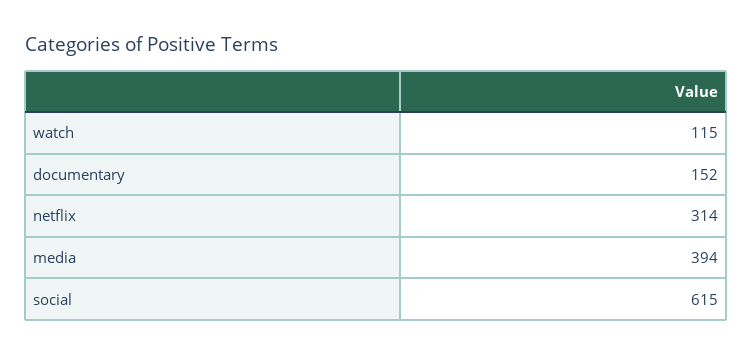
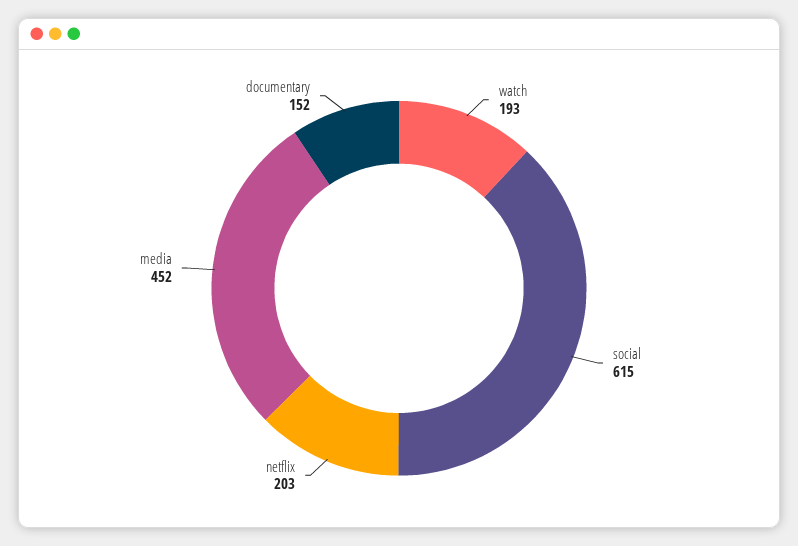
  {
-   "watch": 115,
+   "watch": 193,
    "documentary": 152,
-   "netflix": 314,
+   "netflix": 203,
-   "media": 394,
+   "media": 452,
    "social": 615
  }

